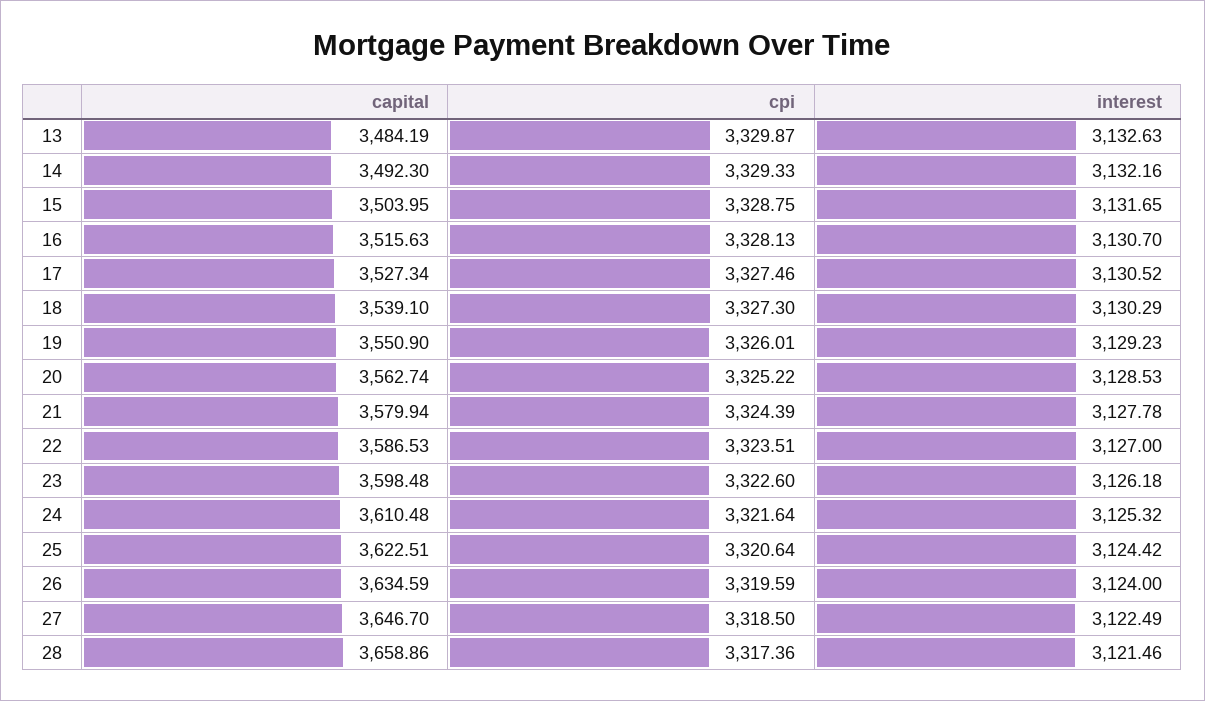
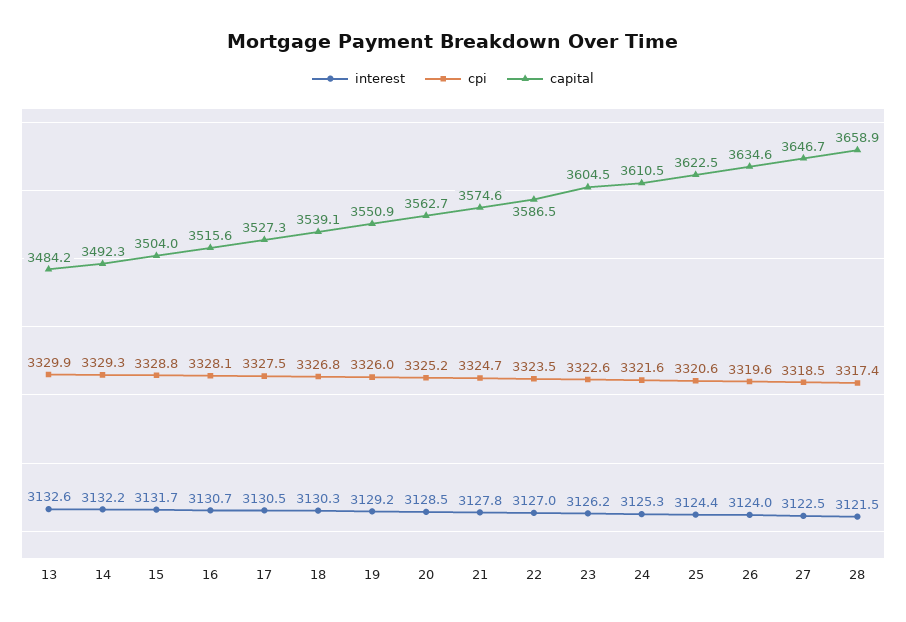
  {
    "capital": {
      "13": 3484.19,
      "14": 3492.3,
      "15": 3503.95,
      "16": 3515.63,
      "17": 3527.34,
      "18": 3539.1,
      "19": 3550.9,
      "20": 3562.74,
-     "21": 3579.94,
+     "21": 3574.6,
      "22": 3586.53,
-     "23": 3598.48,
+     "23": 3604.5,
      "24": 3610.48,
      "25": 3622.51,
      "26": 3634.59,
      "27": 3646.7,
      "28": 3658.86
    },
    "cpi": {
      "13": 3329.87,
      "14": 3329.33,
      "15": 3328.75,
      "16": 3328.13,
      "17": 3327.46,
-     "18": 3327.3,
+     "18": 3326.8,
      "19": 3326.01,
      "20": 3325.22,
-     "21": 3324.39,
+     "21": 3324.7,
      "22": 3323.51,
      "23": 3322.6,
      "24": 3321.64,
      "25": 3320.64,
      "26": 3319.59,
      "27": 3318.5,
      "28": 3317.36
    },
    "interest": {
      "13": 3132.63,
      "14": 3132.16,
      "15": 3131.65,
      "16": 3130.7,
      "17": 3130.52,
      "18": 3130.29,
      "19": 3129.23,
      "20": 3128.53,
      "21": 3127.78,
      "22": 3127,
      "23": 3126.18,
      "24": 3125.32,
      "25": 3124.42,
      "26": 3124,
      "27": 3122.49,
      "28": 3121.46
    }
  }

